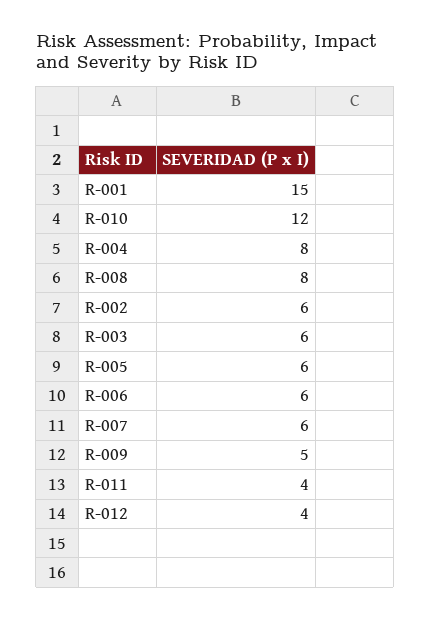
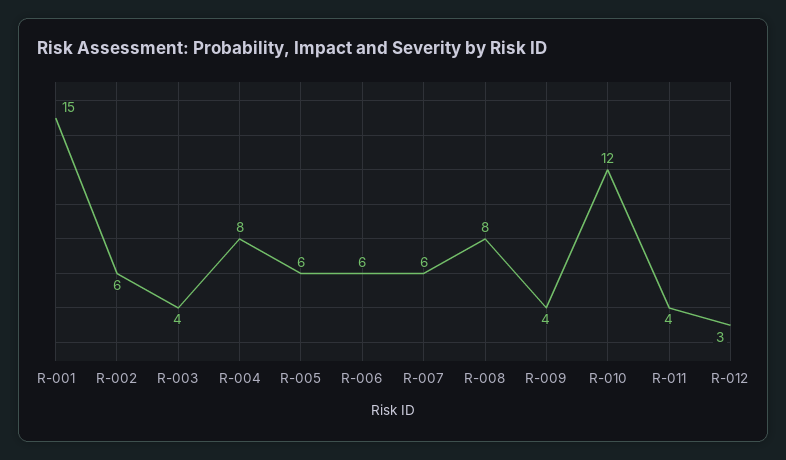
  {
    "R-001": 15,
    "R-010": 12,
    "R-004": 8,
    "R-008": 8,
    "R-002": 6,
-   "R-003": 6,
+   "R-003": 4,
    "R-005": 6,
    "R-006": 6,
    "R-007": 6,
-   "R-009": 5,
+   "R-009": 4,
    "R-011": 4,
-   "R-012": 4
+   "R-012": 3
  }

